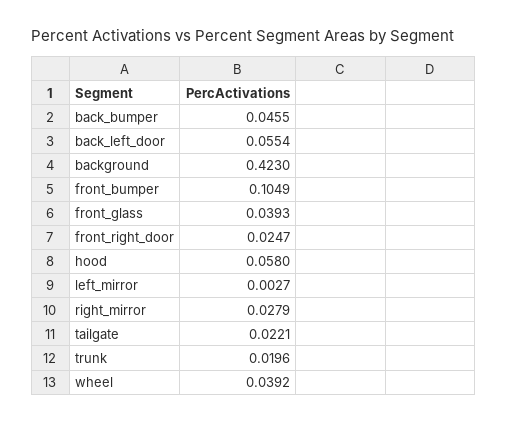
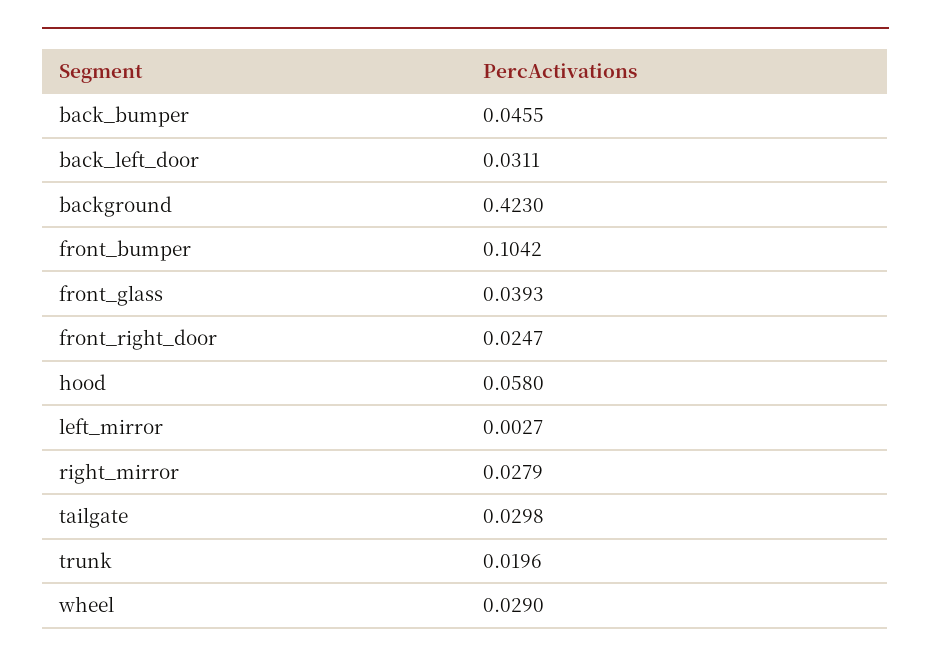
  {
    "back_bumper": 0.0455,
-   "back_left_door": 0.0554,
+   "back_left_door": 0.0311,
    "background": 0.423,
-   "front_bumper": 0.1049,
+   "front_bumper": 0.1042,
    "front_glass": 0.0393,
    "front_right_door": 0.0247,
    "hood": 0.058,
    "left_mirror": 0.0027,
    "right_mirror": 0.0279,
-   "tailgate": 0.0221,
+   "tailgate": 0.0298,
    "trunk": 0.0196,
-   "wheel": 0.0392
+   "wheel": 0.029
  }

